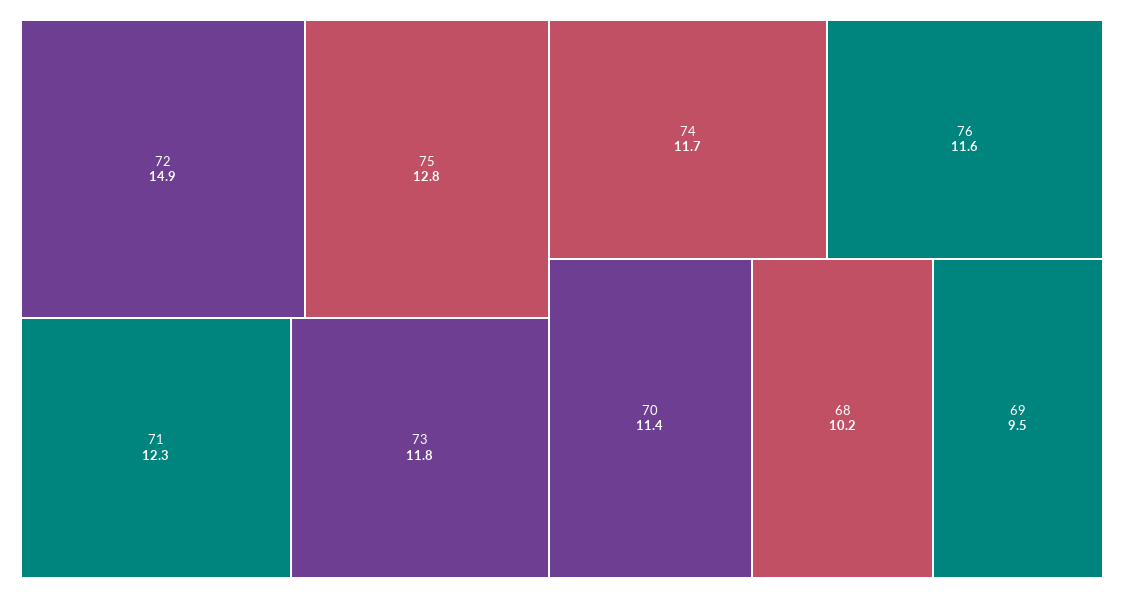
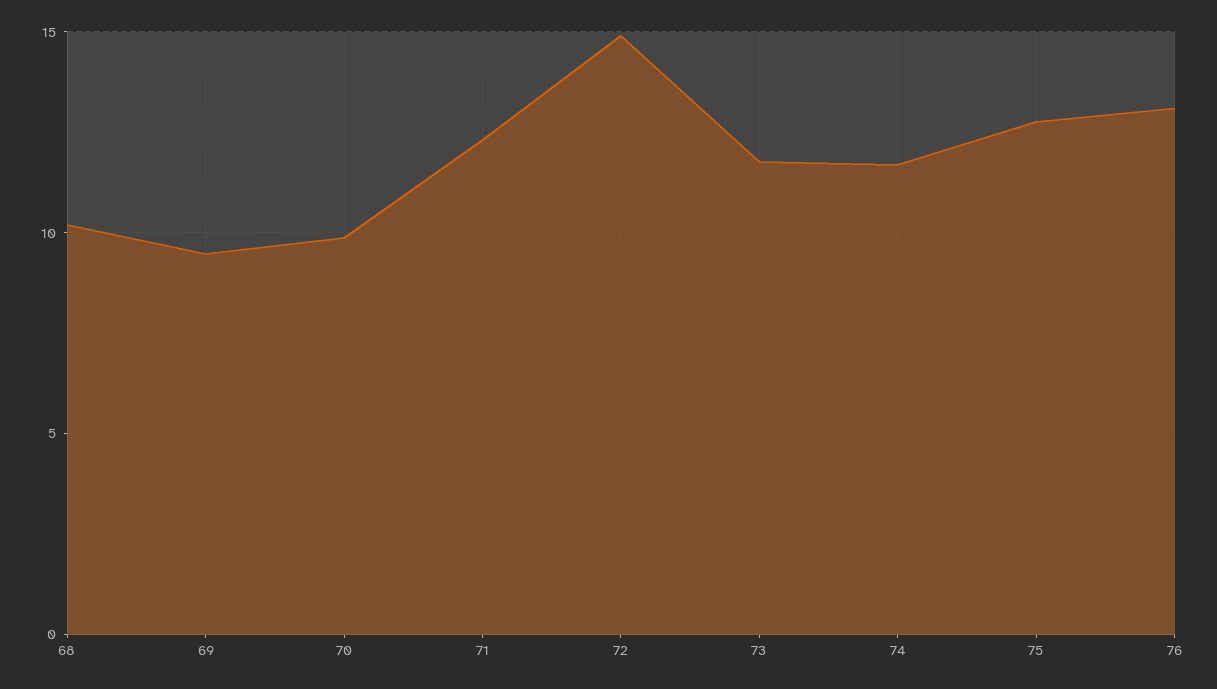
  {
    "72": 14.9,
    "75": 12.8,
    "71": 12.3,
    "73": 11.8,
    "74": 11.7,
-   "76": 11.6,
+   "76": 13,
-   "70": 11.4,
+   "70": 10,
    "68": 10.2,
    "69": 9.5
  }

